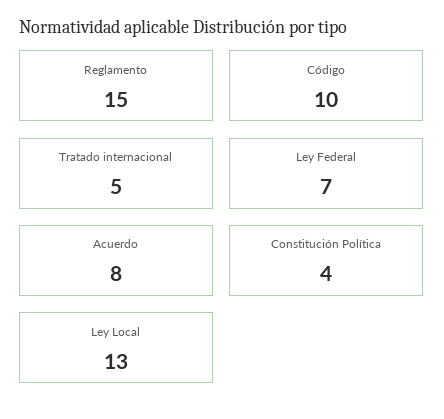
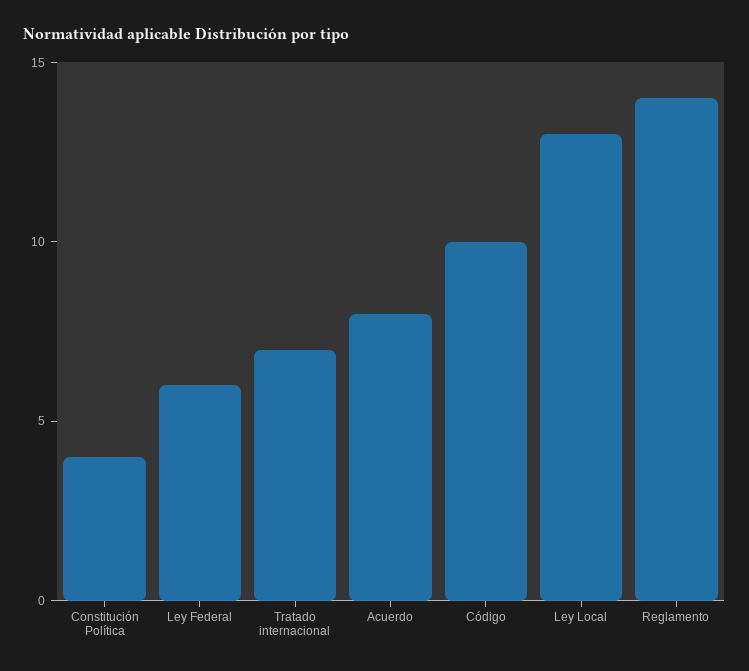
  {
-   "Reglamento": 15,
+   "Reglamento": 14,
    "Código": 10,
-   "Tratado internacional": 5,
+   "Tratado internacional": 7,
-   "Ley Federal": 7,
+   "Ley Federal": 6,
    "Acuerdo": 8,
    "Constitución Política": 4,
    "Ley Local": 13
  }

